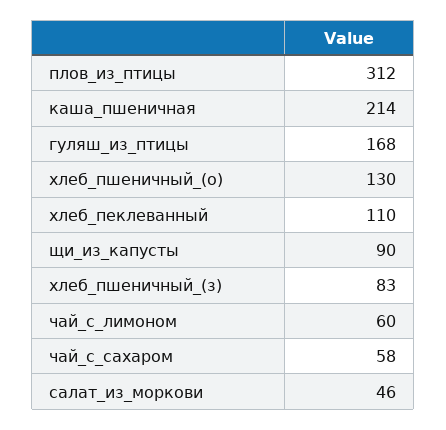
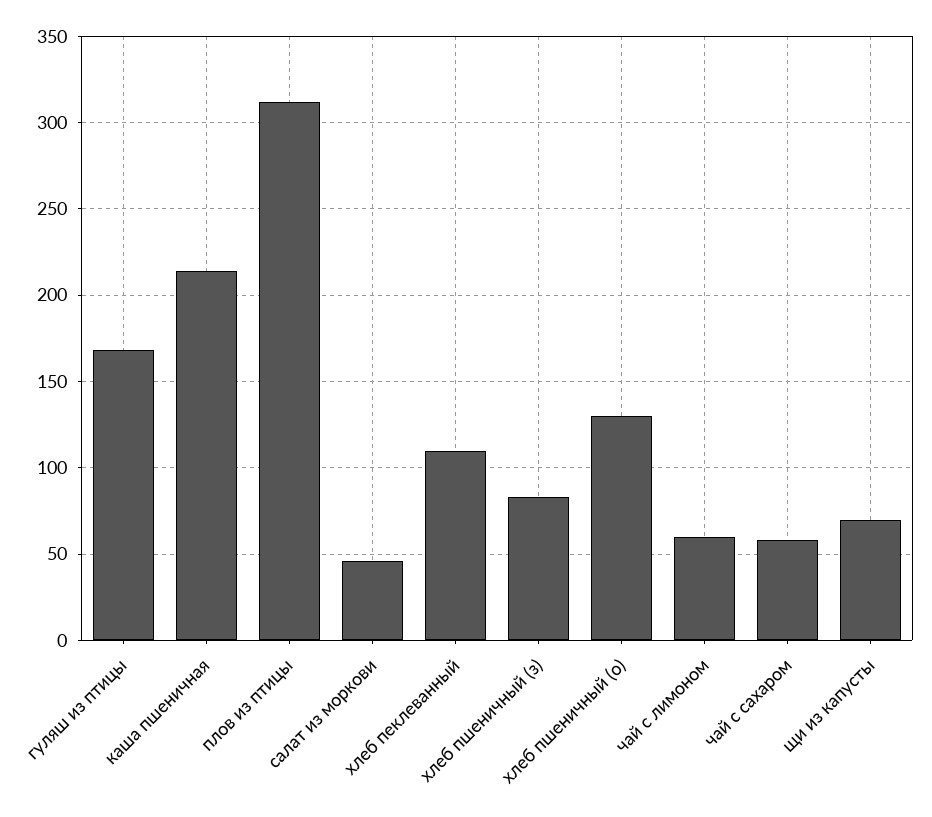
  {
    "плов_из_птицы": 312,
    "каша_пшеничная": 214,
    "гуляш_из_птицы": 168,
    "хлеб_пшеничный_(о)": 130,
    "хлеб_пеклеванный": 110,
-   "щи_из_капусты": 90,
+   "щи_из_капусты": 70,
    "хлеб_пшеничный_(з)": 83,
    "чай_с_лимоном": 60,
    "чай_с_сахаром": 58,
    "салат_из_моркови": 46
  }

